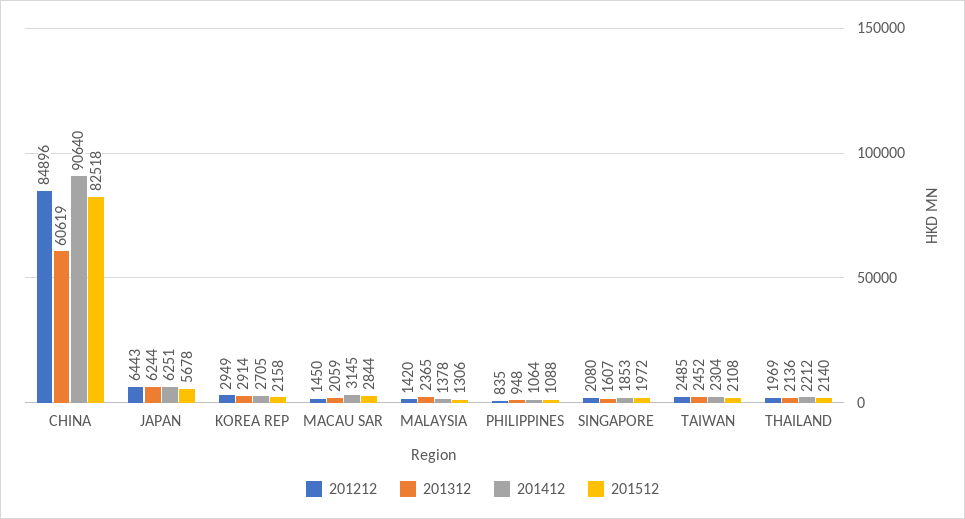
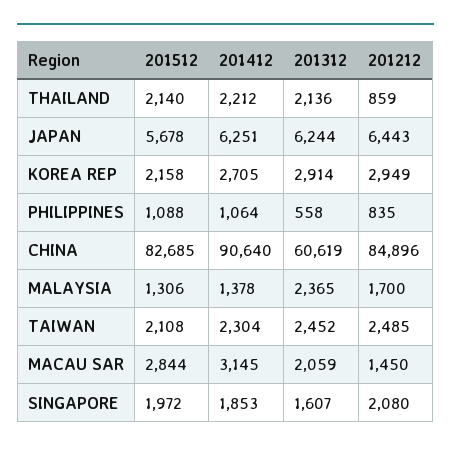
  {
    "201212": {
      "CHINA": 84896,
      "JAPAN": 6443,
      "KOREA REP": 2949,
      "MACAU SAR": 1450,
-     "MALAYSIA": 1420,
+     "MALAYSIA": 1700,
      "PHILIPPINES": 835,
      "SINGAPORE": 2080,
      "TAIWAN": 2485,
-     "THAILAND": 1969
+     "THAILAND": 859
    },
    "201312": {
      "CHINA": 60619,
      "JAPAN": 6244,
      "KOREA REP": 2914,
      "MACAU SAR": 2059,
      "MALAYSIA": 2365,
-     "PHILIPPINES": 948,
+     "PHILIPPINES": 558,
      "SINGAPORE": 1607,
      "TAIWAN": 2452,
      "THAILAND": 2136
    },
    "201412": {
      "CHINA": 90640,
      "JAPAN": 6251,
      "KOREA REP": 2705,
      "MACAU SAR": 3145,
      "MALAYSIA": 1378,
      "PHILIPPINES": 1064,
      "SINGAPORE": 1853,
      "TAIWAN": 2304,
      "THAILAND": 2212
    },
    "201512": {
-     "CHINA": 82518,
+     "CHINA": 82685,
      "JAPAN": 5678,
      "KOREA REP": 2158,
      "MACAU SAR": 2844,
      "MALAYSIA": 1306,
      "PHILIPPINES": 1088,
      "SINGAPORE": 1972,
      "TAIWAN": 2108,
      "THAILAND": 2140
    }
  }

